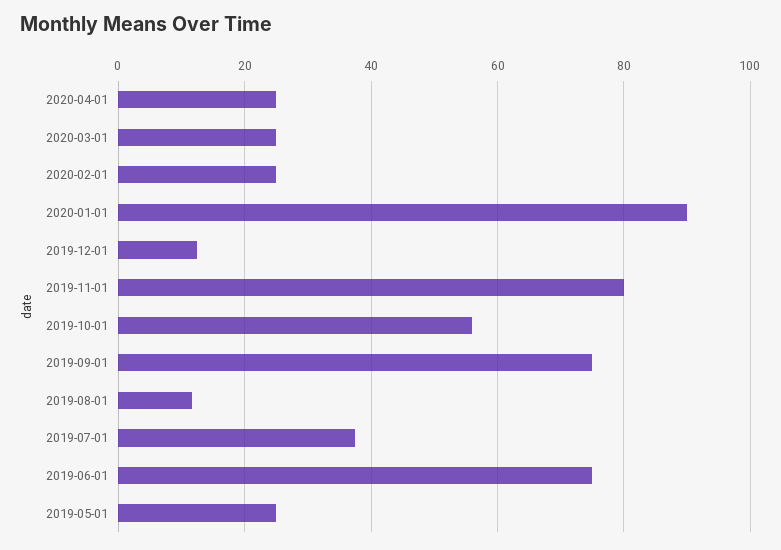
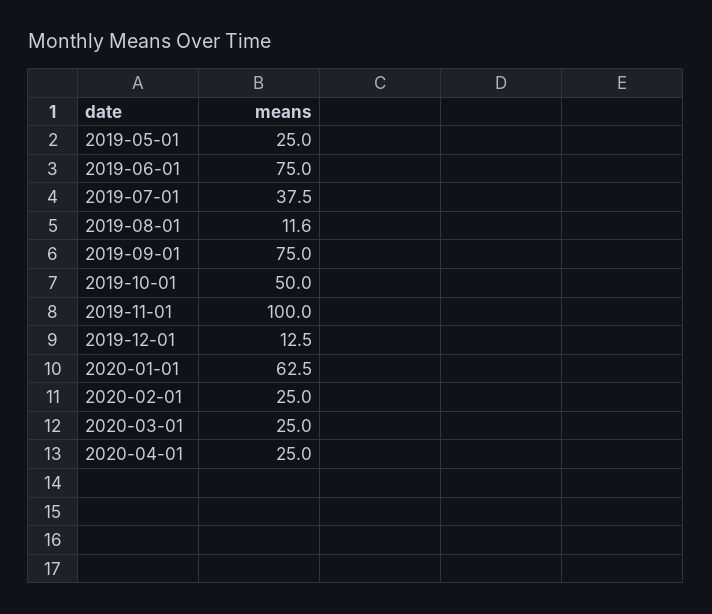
  {
    "2020-04-01": 25,
    "2020-03-01": 25,
    "2020-02-01": 25,
-   "2020-01-01": 90,
+   "2020-01-01": 62.5,
    "2019-12-01": 12.5,
-   "2019-11-01": 80,
+   "2019-11-01": 100,
-   "2019-10-01": 56,
+   "2019-10-01": 50,
    "2019-09-01": 75,
    "2019-08-01": 11.6,
    "2019-07-01": 37.5,
    "2019-06-01": 75,
    "2019-05-01": 25
  }

